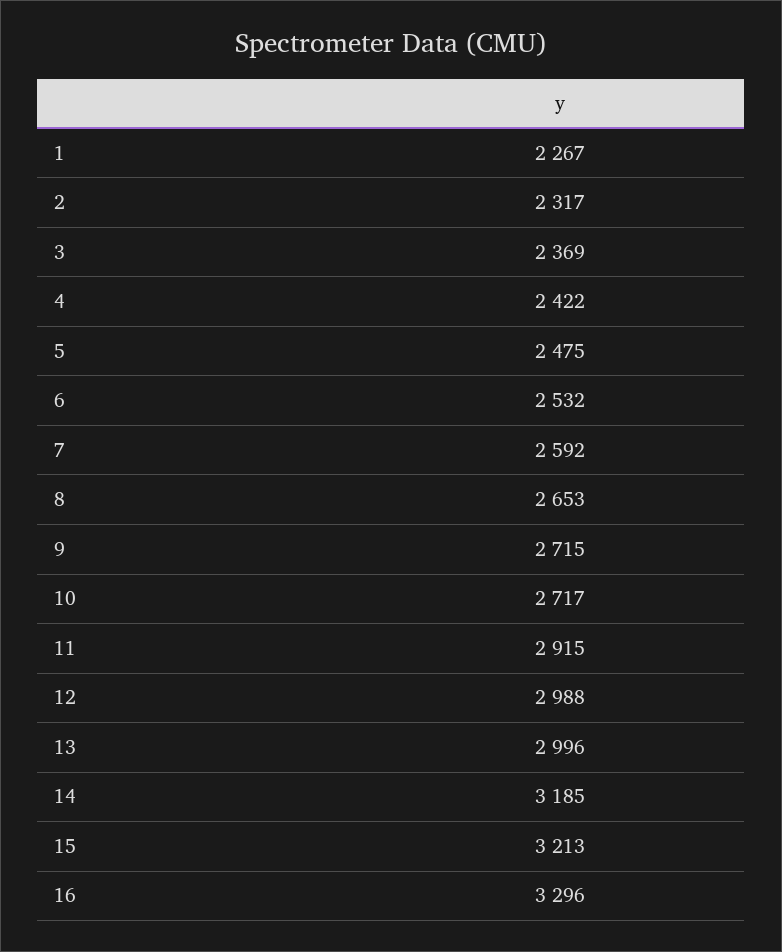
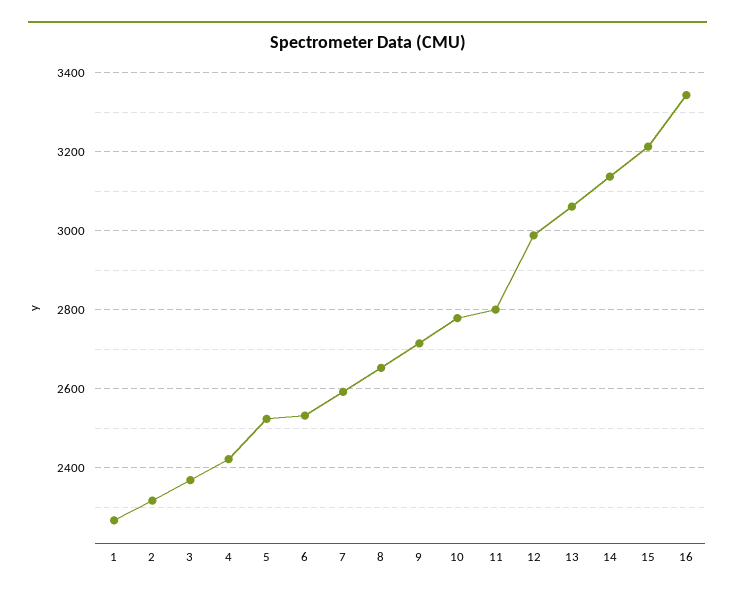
  {
    "1": 2267,
    "2": 2317,
    "3": 2369,
    "4": 2422,
-   "5": 2475,
+   "5": 2520,
    "6": 2532,
    "7": 2592,
    "8": 2653,
    "9": 2715,
-   "10": 2717,
+   "10": 2780,
-   "11": 2915,
+   "11": 2800,
    "12": 2988,
-   "13": 2996,
+   "13": 3060,
-   "14": 3185,
+   "14": 3140,
    "15": 3213,
-   "16": 3296
+   "16": 3340
  }

